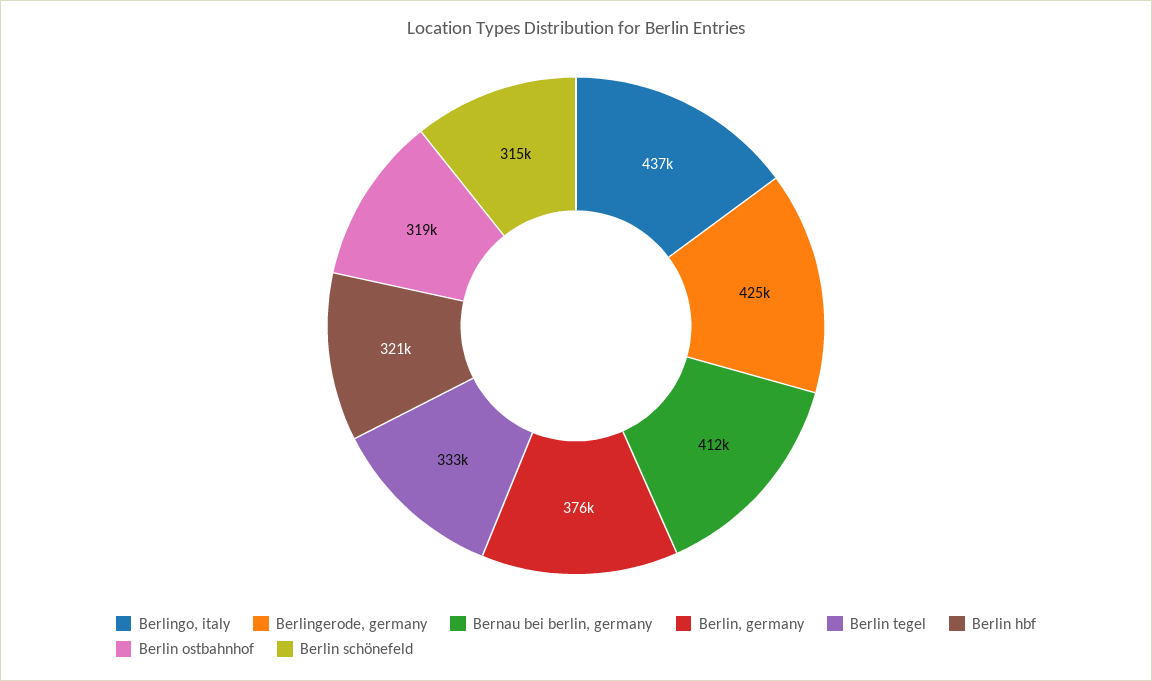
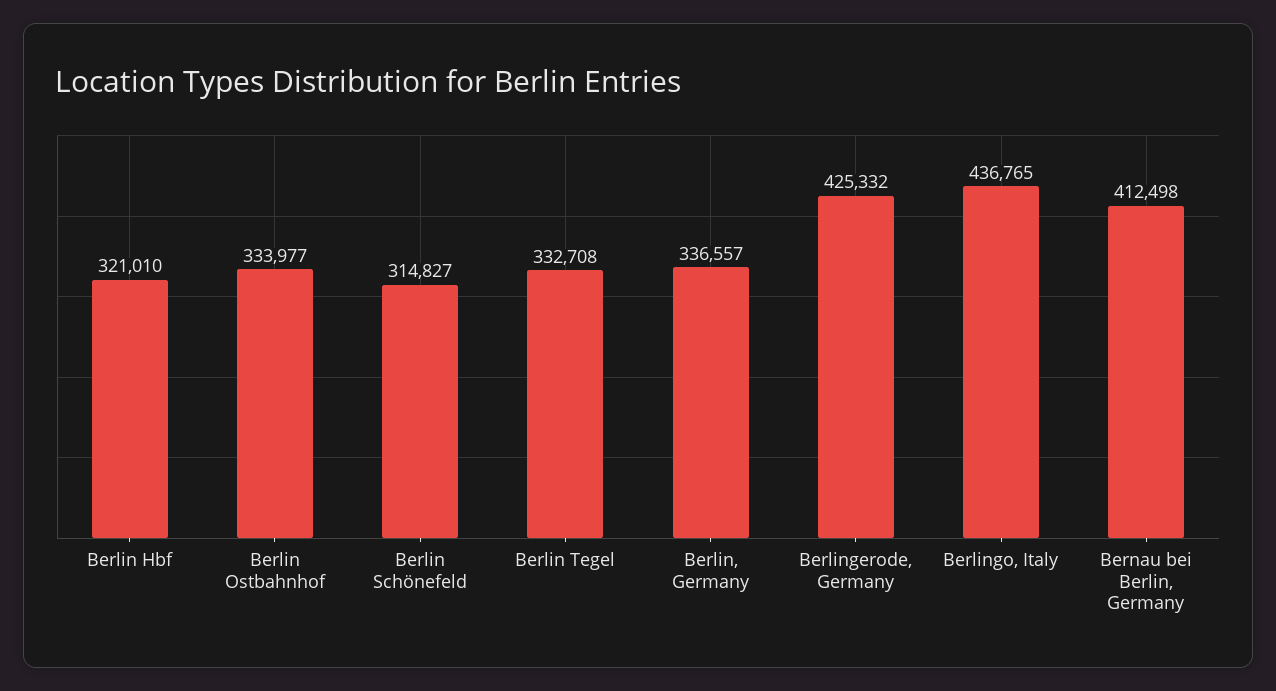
  {
    "Berlingo, italy": 436765,
    "Berlingerode, germany": 425332,
    "Bernau bei berlin, germany": 412498,
-   "Berlin, germany": 376000,
+   "Berlin, germany": 336557,
    "Berlin tegel": 332708,
    "Berlin hbf": 321010,
-   "Berlin ostbahnhof": 319000,
+   "Berlin ostbahnhof": 333977,
    "Berlin schönefeld": 314827
  }

